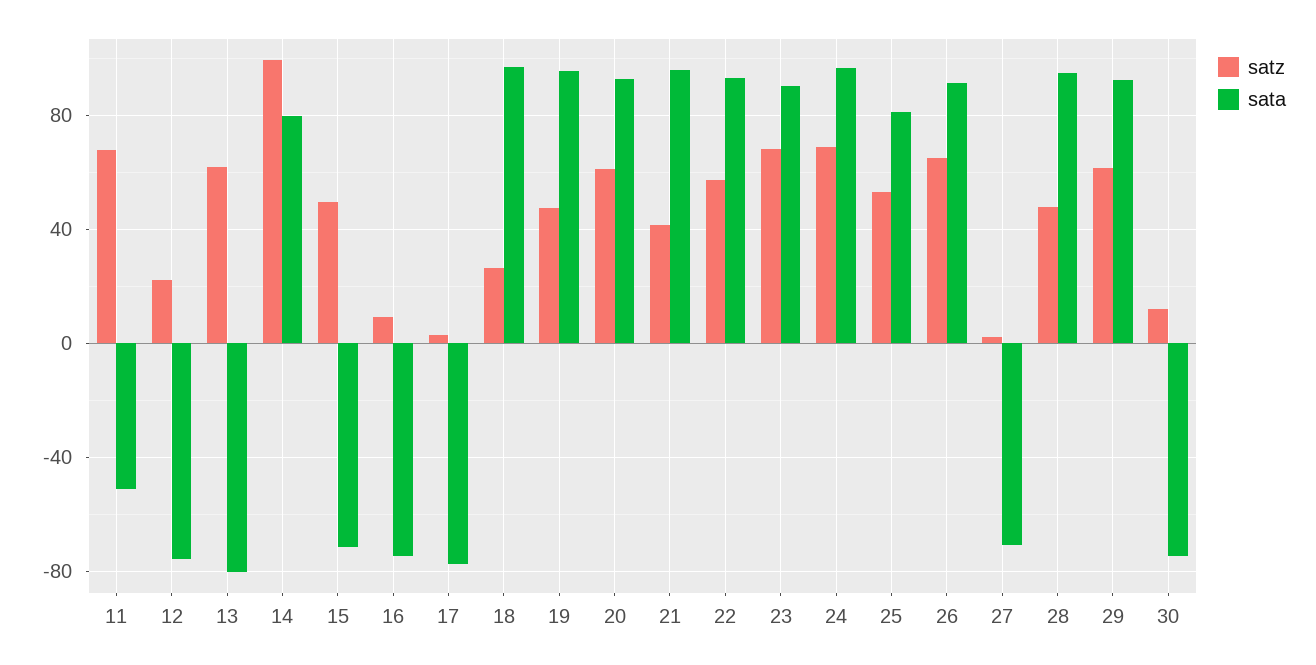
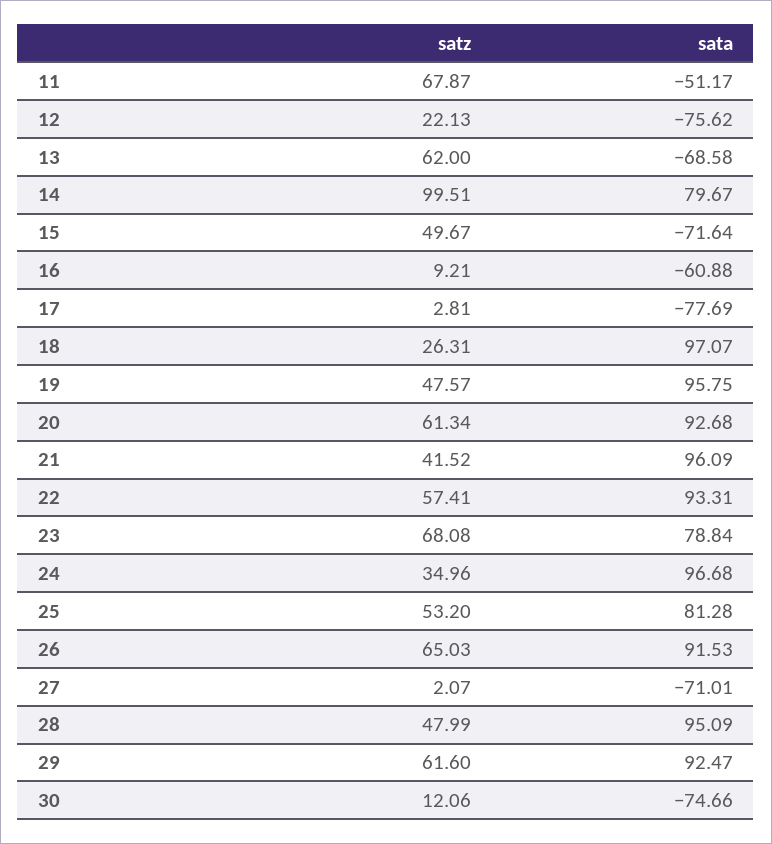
  {
    "satz": {
      "11": 67.87,
      "12": 22.13,
      "13": 62,
      "14": 99.51,
      "15": 49.67,
      "16": 9.21,
      "17": 2.81,
      "18": 26.31,
      "19": 47.57,
      "20": 61.34,
      "21": 41.52,
      "22": 57.41,
      "23": 68.08,
-     "24": 70,
+     "24": 34.96,
      "25": 53.2,
      "26": 65.03,
      "27": 2.07,
      "28": 47.99,
      "29": 61.6,
      "30": 12.06
    },
    "sata": {
      "11": -51.17,
      "12": -75.62,
-     "13": -80,
+     "13": -68.58,
      "14": 79.67,
      "15": -71.64,
-     "16": -75,
+     "16": -60.88,
      "17": -77.69,
      "18": 97.07,
      "19": 95.75,
      "20": 92.68,
      "21": 96.09,
      "22": 93.31,
-     "23": 90,
+     "23": 78.84,
      "24": 96.68,
      "25": 81.28,
      "26": 91.53,
      "27": -71.01,
      "28": 95.09,
      "29": 92.47,
      "30": -74.66
    }
  }

